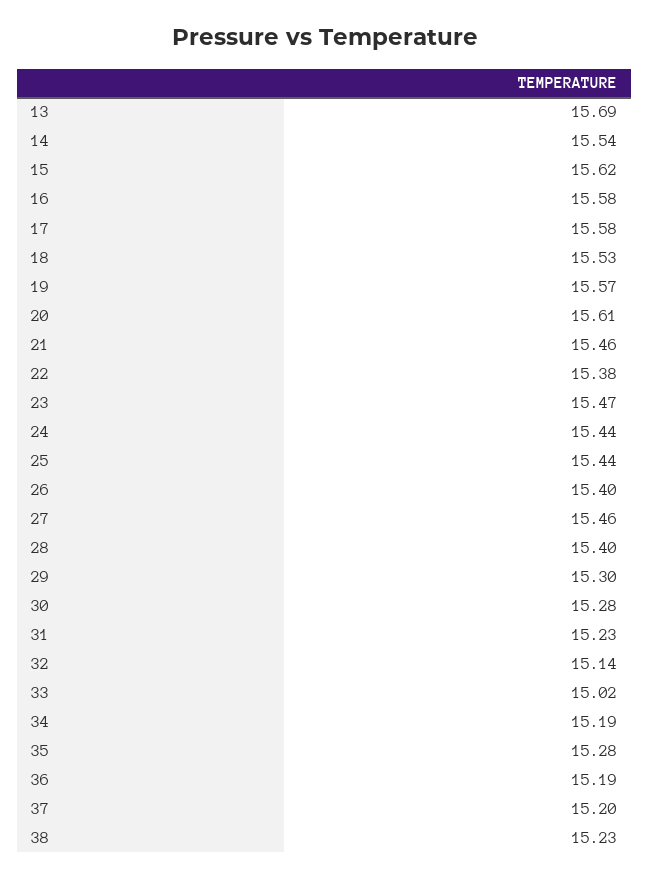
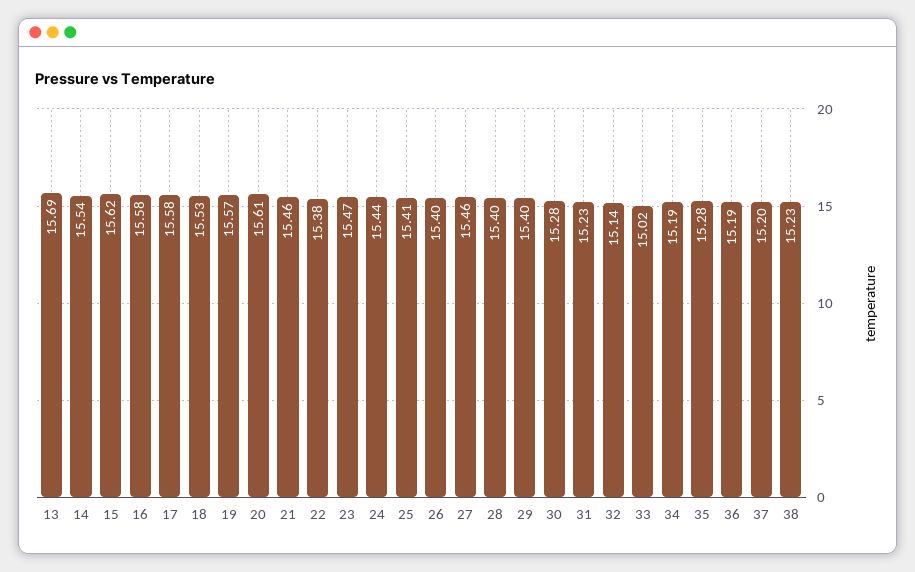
  {
    "13": 15.69,
    "14": 15.54,
    "15": 15.62,
    "16": 15.58,
    "17": 15.58,
    "18": 15.53,
    "19": 15.57,
    "20": 15.61,
    "21": 15.46,
    "22": 15.38,
    "23": 15.47,
    "24": 15.44,
-   "25": 15.44,
+   "25": 15.41,
    "26": 15.4,
    "27": 15.46,
    "28": 15.4,
-   "29": 15.3,
+   "29": 15.4,
    "30": 15.28,
    "31": 15.23,
    "32": 15.14,
    "33": 15.02,
    "34": 15.19,
    "35": 15.28,
    "36": 15.19,
    "37": 15.2,
    "38": 15.23
  }

